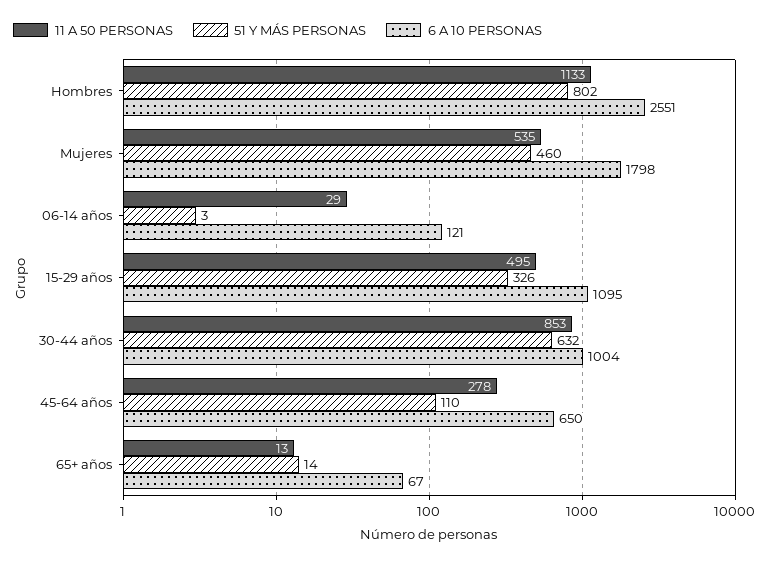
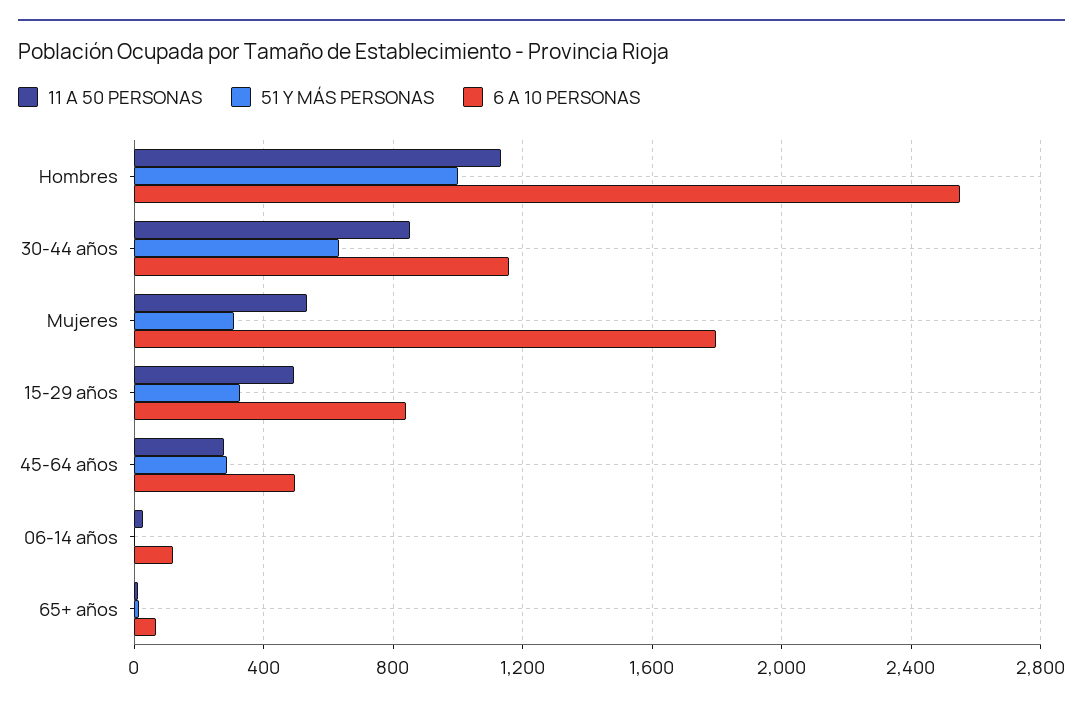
  {
    "11 A 50 PERSONAS": {
      "Hombres": 1133,
      "Mujeres": 535,
      "06-14 años": 29,
      "15-29 años": 495,
      "30-44 años": 853,
      "45-64 años": 278,
      "65+ años": 13
    },
    "51 Y MÁS PERSONAS": {
-     "Hombres": 802,
+     "Hombres": 1000,
-     "Mujeres": 460,
+     "Mujeres": 300,
      "06-14 años": 3,
      "15-29 años": 326,
      "30-44 años": 632,
-     "45-64 años": 110,
+     "45-64 años": 300,
      "65+ años": 14
    },
    "6 A 10 PERSONAS": {
      "Hombres": 2551,
      "Mujeres": 1798,
      "06-14 años": 121,
-     "15-29 años": 1095,
+     "15-29 años": 850,
-     "30-44 años": 1004,
+     "30-44 años": 1150,
-     "45-64 años": 650,
+     "45-64 años": 500,
      "65+ años": 67
    }
  }

